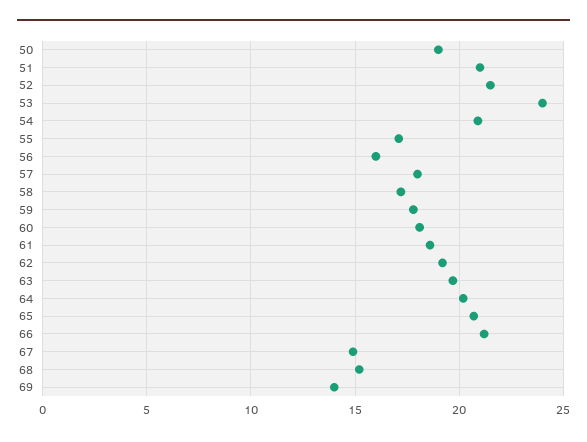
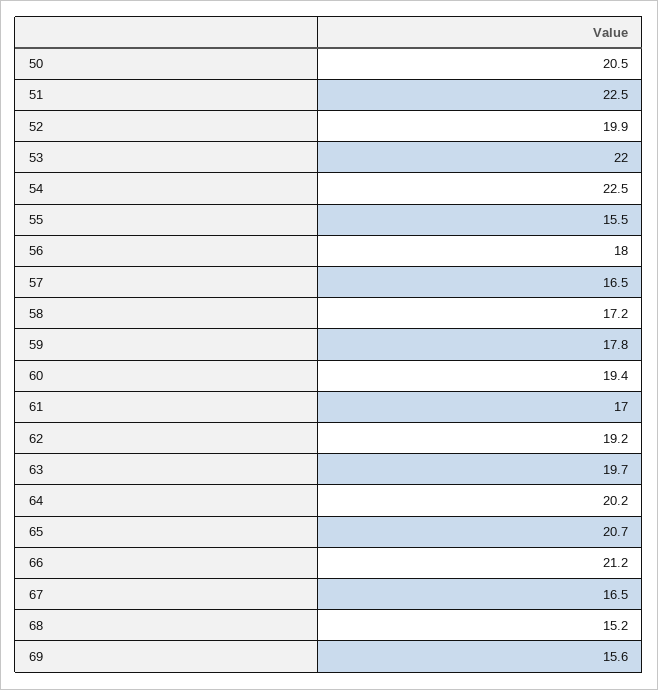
  {
-   "50": 19,
+   "50": 20.5,
-   "51": 21,
+   "51": 22.5,
-   "52": 21.5,
+   "52": 19.9,
-   "53": 24,
+   "53": 22,
-   "54": 21,
+   "54": 22.5,
-   "55": 17,
+   "55": 15.5,
-   "56": 16,
+   "56": 18,
-   "57": 18,
+   "57": 16.5,
    "58": 17.2,
    "59": 17.8,
-   "60": 18,
+   "60": 19.4,
-   "61": 18.5,
+   "61": 17,
    "62": 19.2,
    "63": 19.7,
    "64": 20.2,
    "65": 20.7,
    "66": 21.2,
-   "67": 15,
+   "67": 16.5,
    "68": 15.2,
-   "69": 14
+   "69": 15.6
  }

